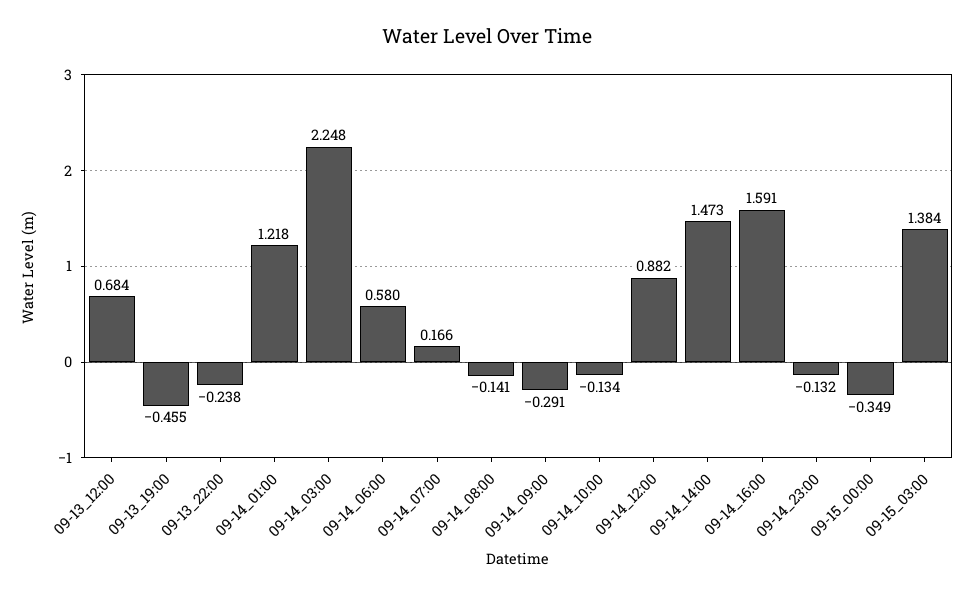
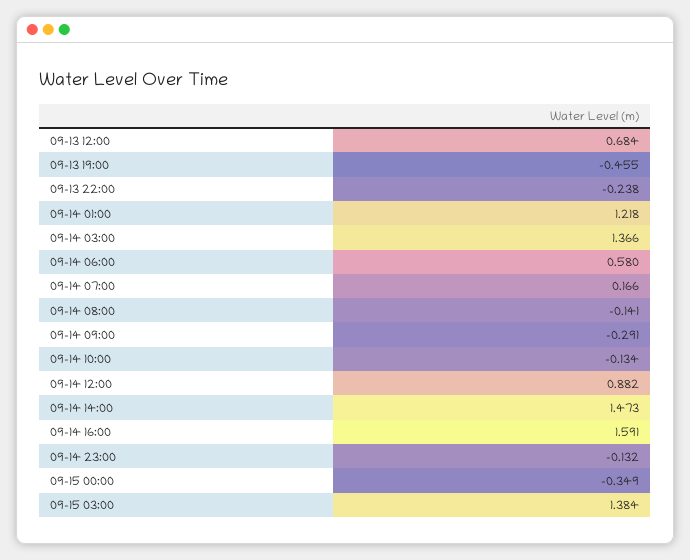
  {
    "09-13_12:00": 0.684,
    "09-13_19:00": -0.455,
    "09-13_22:00": -0.238,
    "09-14_01:00": 1.218,
-   "09-14_03:00": 2.248,
+   "09-14_03:00": 1.366,
    "09-14_06:00": 0.58,
    "09-14_07:00": 0.166,
    "09-14_08:00": -0.141,
    "09-14_09:00": -0.291,
    "09-14_10:00": -0.134,
    "09-14_12:00": 0.882,
    "09-14_14:00": 1.473,
    "09-14_16:00": 1.591,
    "09-14_23:00": -0.132,
    "09-15_00:00": -0.349,
    "09-15_03:00": 1.384
  }

